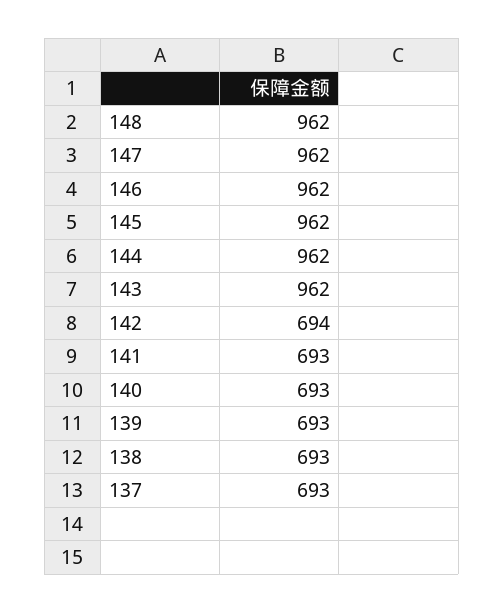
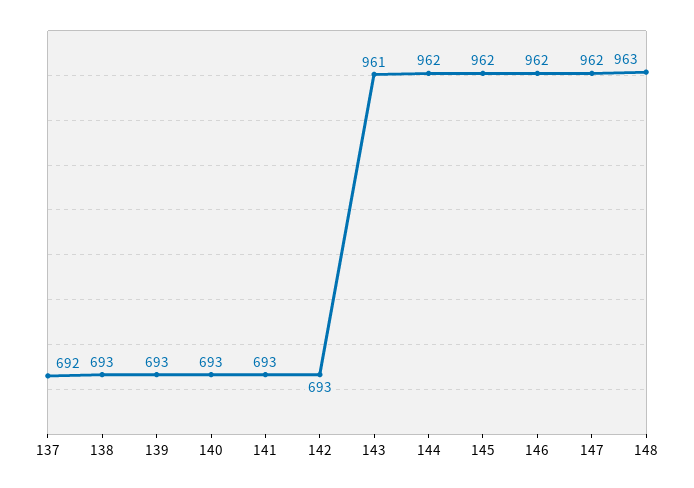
  {
-   "148": 962,
+   "148": 963,
    "147": 962,
    "146": 962,
    "145": 962,
    "144": 962,
-   "143": 962,
+   "143": 961,
-   "142": 694,
+   "142": 693,
    "141": 693,
    "140": 693,
    "139": 693,
    "138": 693,
-   "137": 693
+   "137": 692
  }

